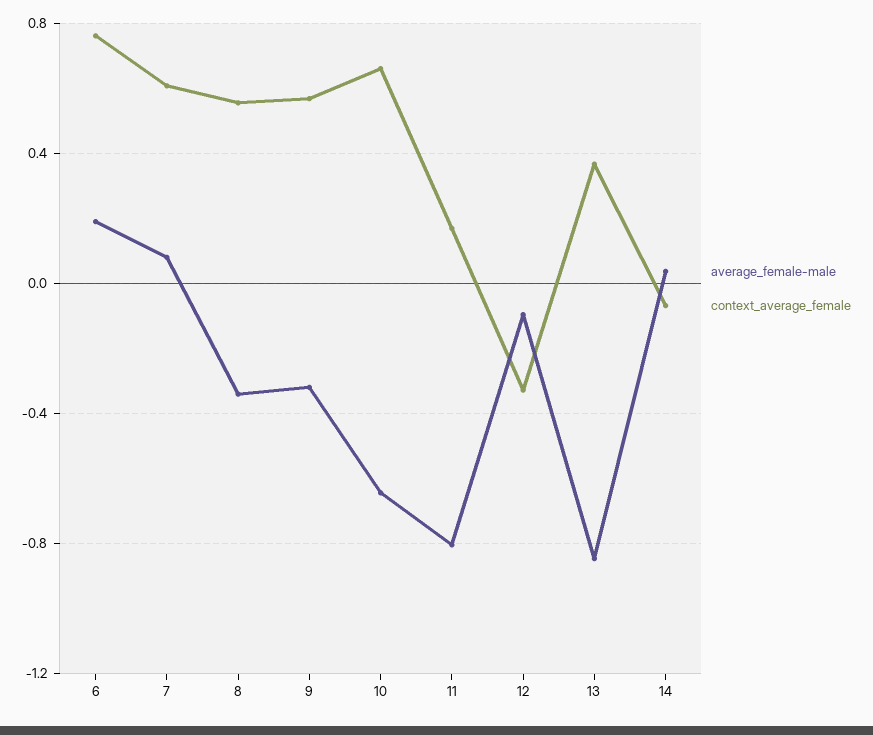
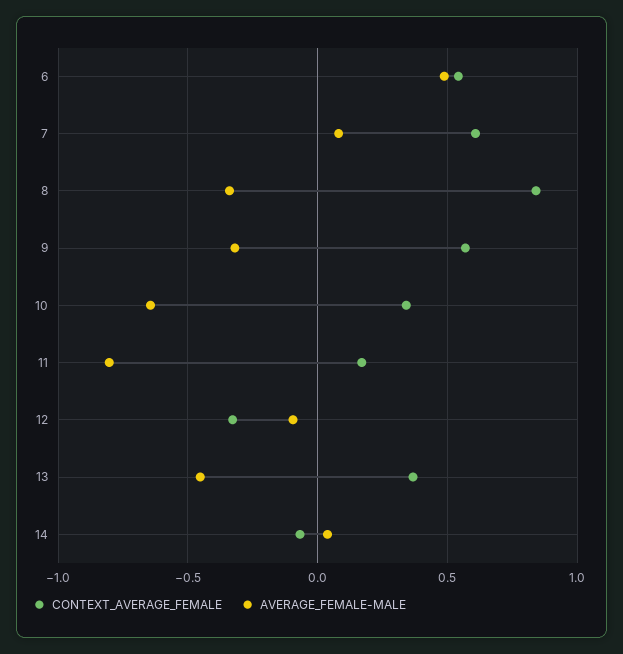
  {
    "average_female-male": {
-     "6": 0.2,
+     "6": 0.5,
      "7": 0.1,
      "8": -0.35,
      "9": -0.3,
      "10": -0.65,
      "11": -0.8,
      "12": -0.1,
-     "13": -0.85,
+     "13": -0.45,
      "14": 0.05
    },
    "context_average_female": {
-     "6": 0.75,
+     "6": 0.55,
      "7": 0.6,
-     "8": 0.55,
+     "8": 0.85,
      "9": 0.55,
-     "10": 0.65,
+     "10": 0.35,
      "11": 0.15,
      "12": -0.35,
      "13": 0.35,
      "14": -0.05
    }
  }

